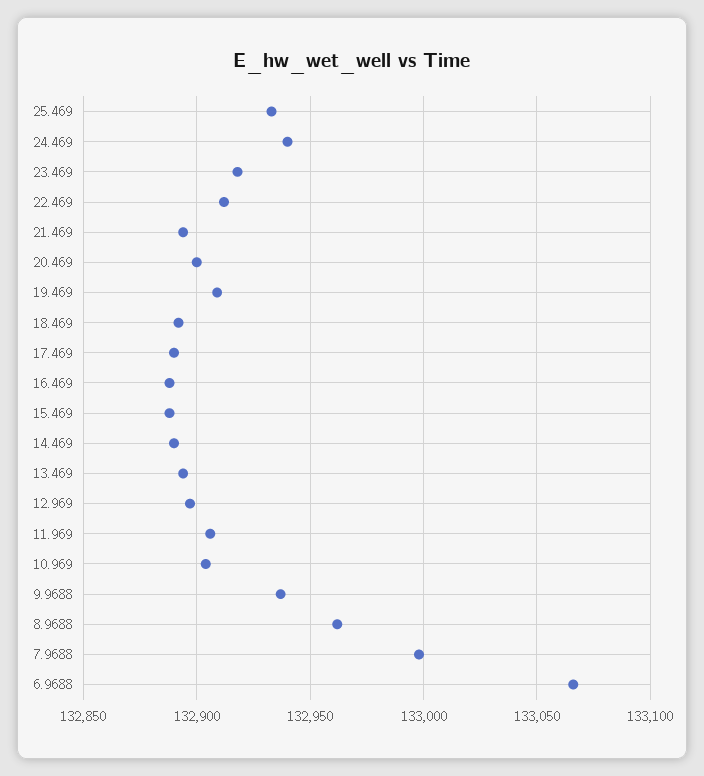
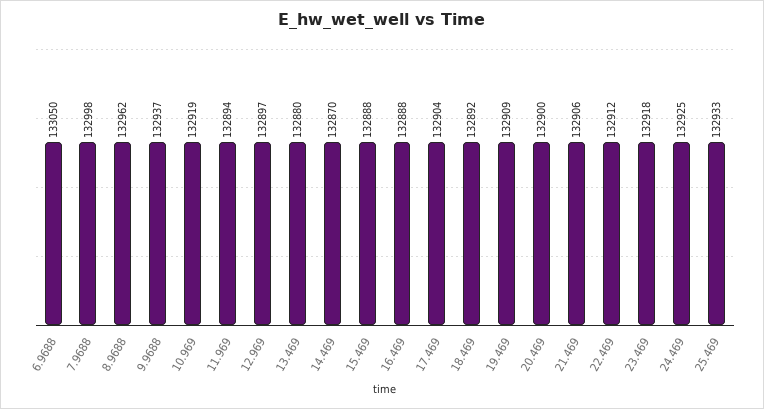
  {
    "25.469": 132933,
-   "24.469": 132940,
+   "24.469": 132925,
    "23.469": 132918,
    "22.469": 132912,
-   "21.469": 132895,
+   "21.469": 132906,
    "20.469": 132900,
    "19.469": 132909,
    "18.469": 132892,
-   "17.469": 132890,
+   "17.469": 132904,
    "16.469": 132888,
    "15.469": 132888,
-   "14.469": 132890,
+   "14.469": 132870,
-   "13.469": 132895,
+   "13.469": 132880,
    "12.969": 132897,
-   "11.969": 132905,
+   "11.969": 132894,
-   "10.969": 132905,
+   "10.969": 132919,
    "9.9688": 132937,
    "8.9688": 132962,
    "7.9688": 132998,
-   "6.9688": 133065
+   "6.9688": 133050
  }

